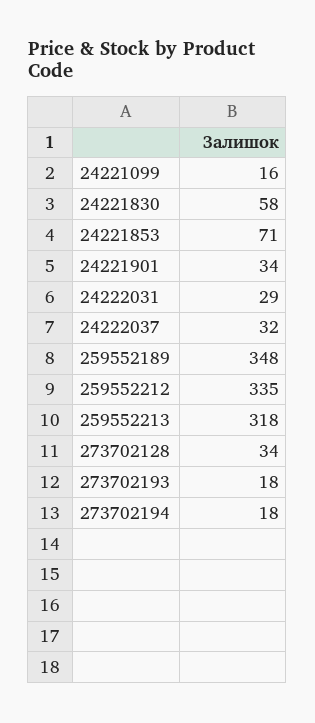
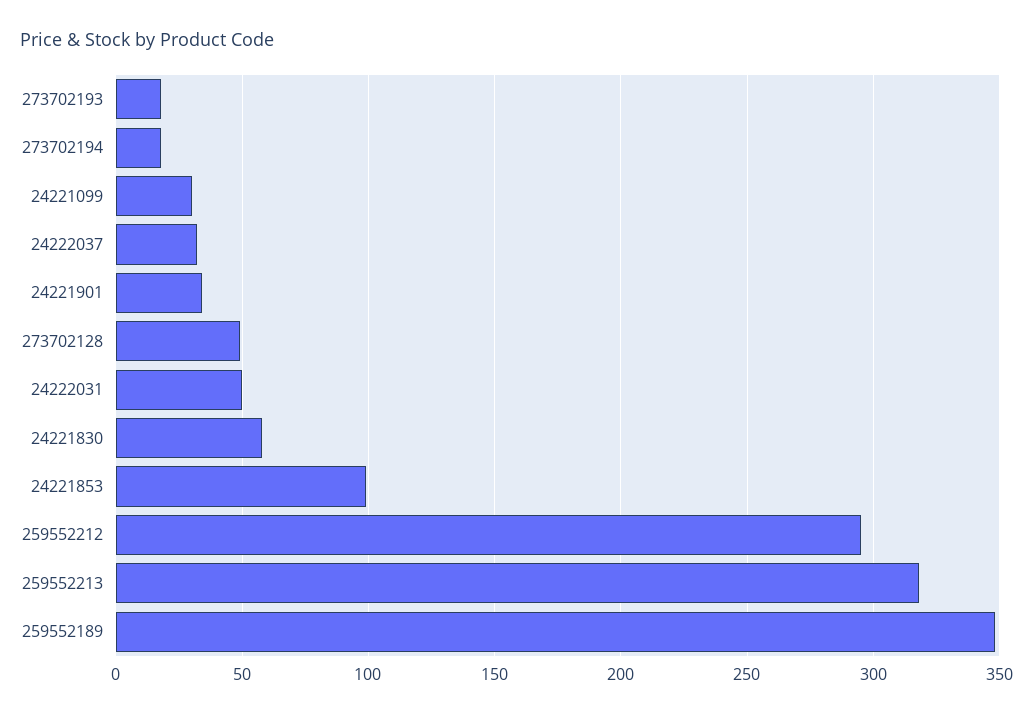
  {
-   "24221099": 16,
+   "24221099": 30,
    "24221830": 58,
-   "24221853": 71,
+   "24221853": 100,
    "24221901": 34,
-   "24222031": 29,
+   "24222031": 50,
    "24222037": 32,
    "259552189": 348,
-   "259552212": 335,
+   "259552212": 295,
    "259552213": 318,
-   "273702128": 34,
+   "273702128": 50,
    "273702193": 18,
    "273702194": 18
  }

